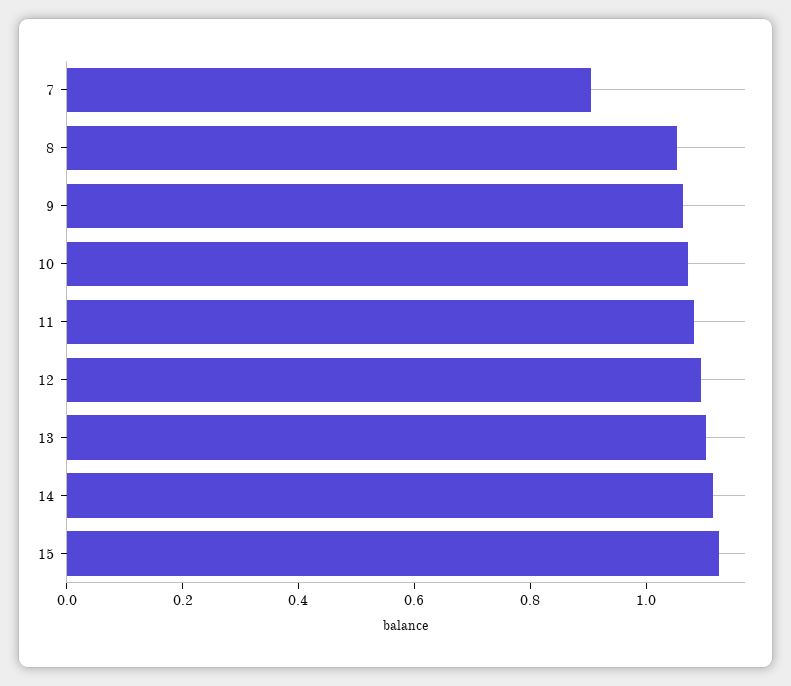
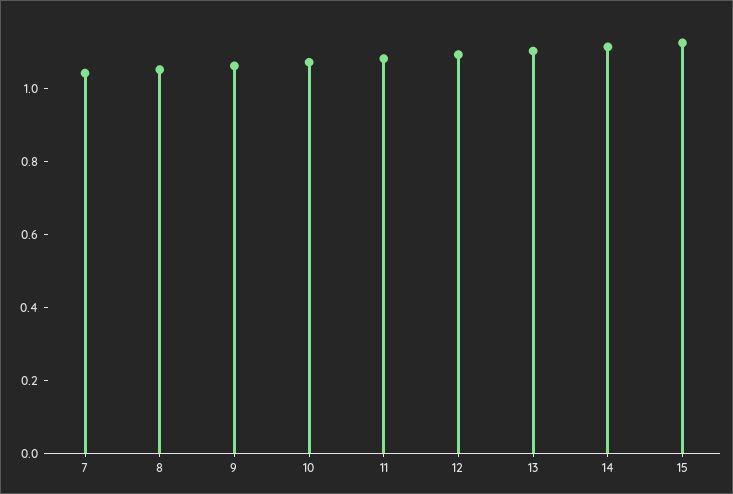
  {
-   "7": 0.9,
+   "7": 1.05,
    "8": 1.05,
    "9": 1.05,
    "10": 1.05,
    "11": 1.1,
    "12": 1.1,
    "13": 1.1,
    "14": 1.1,
    "15": 1.15
  }

